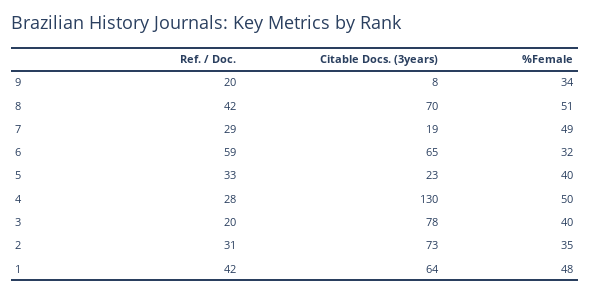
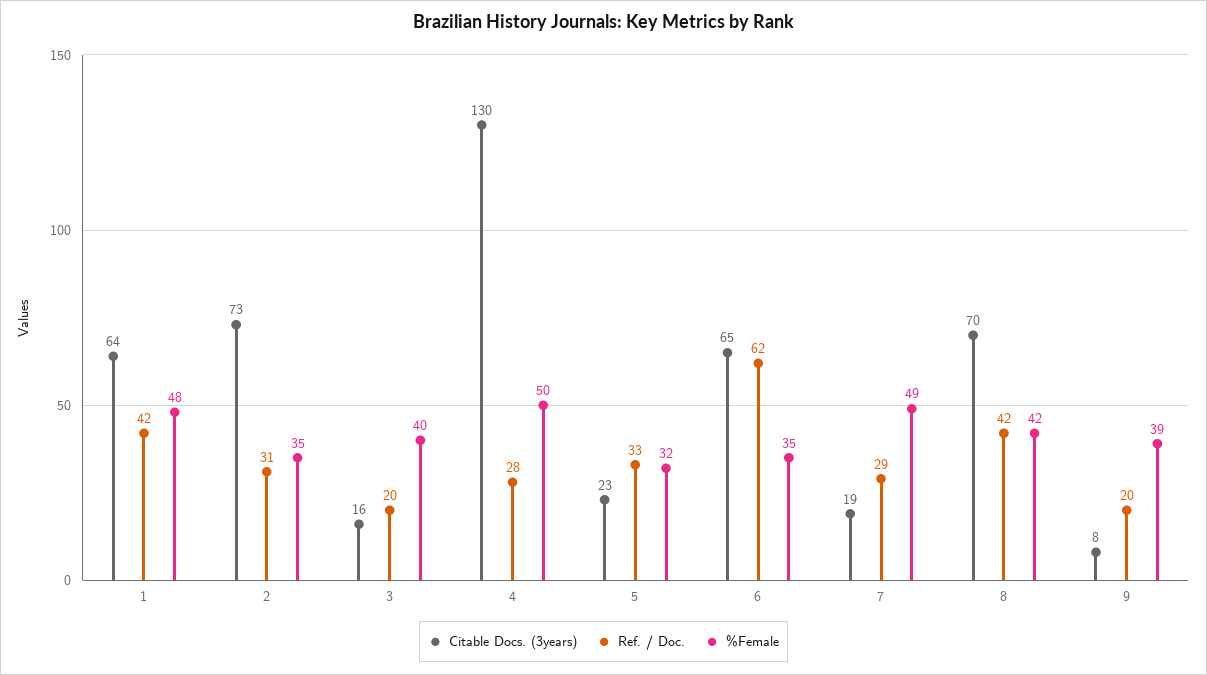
  {
    "Ref. / Doc.": {
      "9": 20,
      "8": 42,
      "7": 29,
-     "6": 59,
+     "6": 62,
      "5": 33,
      "4": 28,
      "3": 20,
      "2": 31,
      "1": 42
    },
    "Citable Docs. (3years)": {
      "9": 8,
      "8": 70,
      "7": 19,
      "6": 65,
      "5": 23,
      "4": 130,
-     "3": 78,
+     "3": 16,
      "2": 73,
      "1": 64
    },
    "%Female": {
-     "9": 34,
+     "9": 39,
-     "8": 51,
+     "8": 42,
      "7": 49,
-     "6": 32,
+     "6": 35,
-     "5": 40,
+     "5": 32,
      "4": 50,
      "3": 40,
      "2": 35,
      "1": 48
    }
  }

